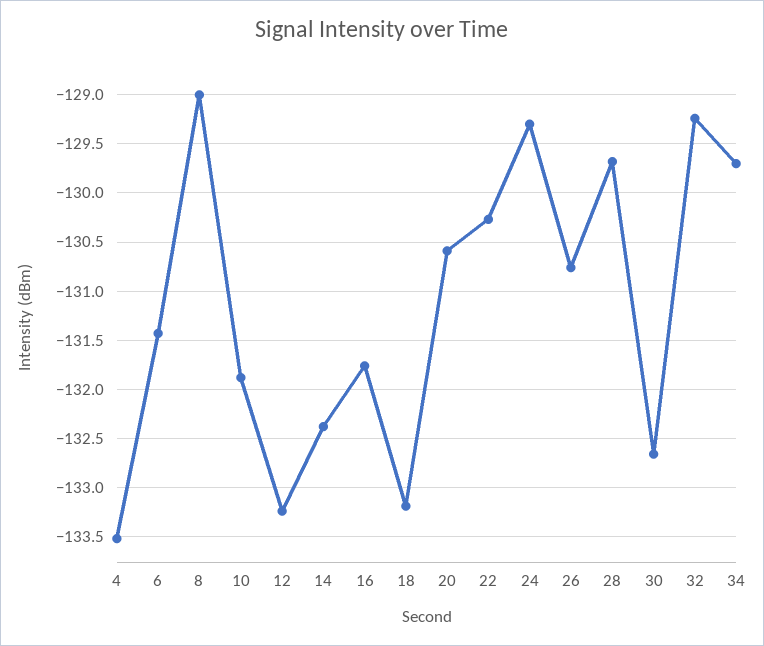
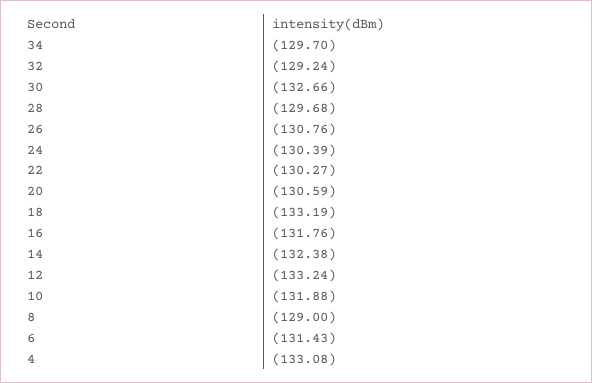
  {
-   "4": -133.5,
+   "4": -133.08,
    "6": -131.43,
    "8": -129,
    "10": -131.88,
    "12": -133.24,
    "14": -132.38,
    "16": -131.76,
    "18": -133.19,
    "20": -130.59,
    "22": -130.27,
-   "24": -129.3,
+   "24": -130.39,
    "26": -130.76,
    "28": -129.68,
    "30": -132.66,
    "32": -129.24,
    "34": -129.7
  }

